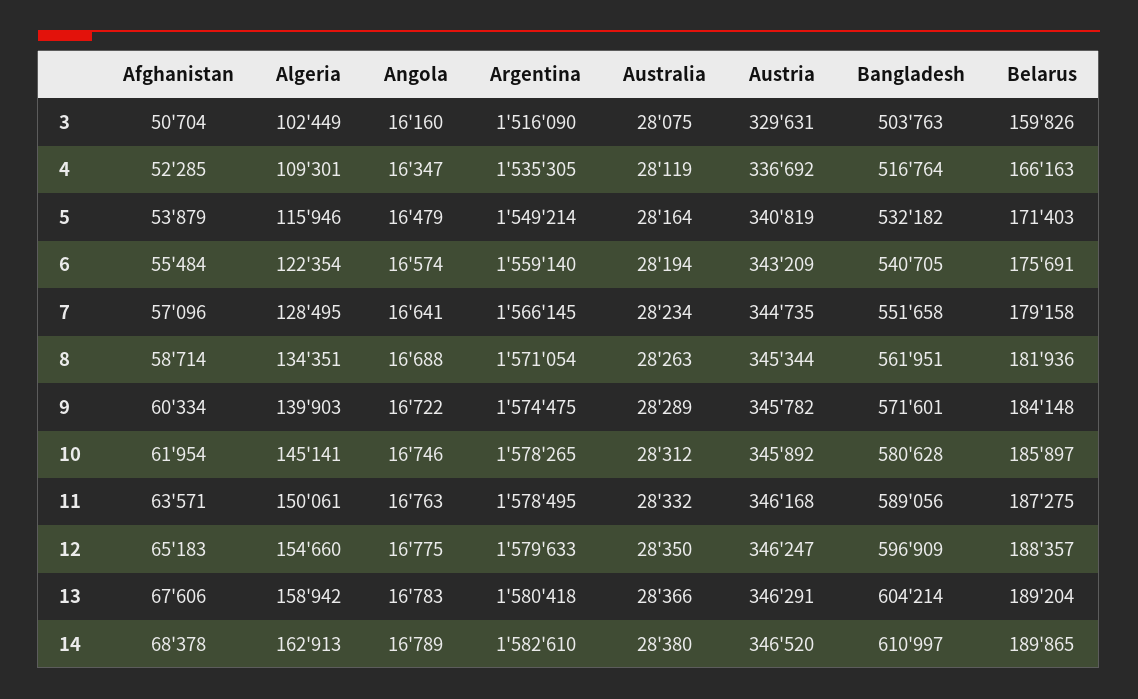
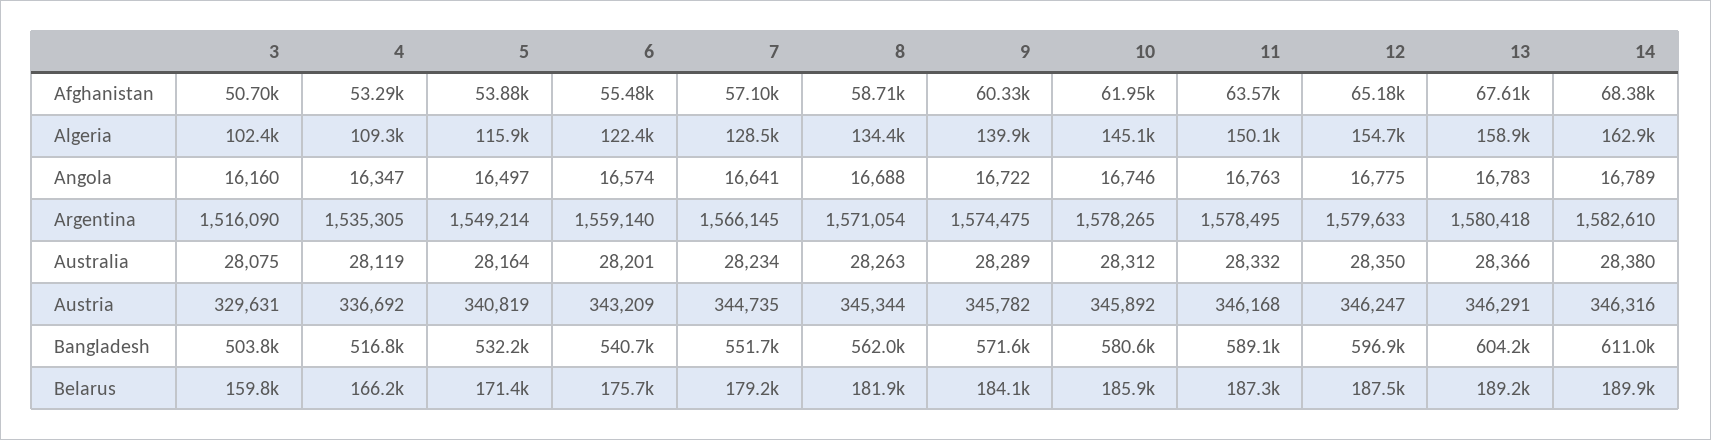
  {
    "Afghanistan": {
      "3": 50704,
-     "4": 52285,
+     "4": 53290,
      "5": 53879,
      "6": 55484,
      "7": 57096,
      "8": 58714,
      "9": 60334,
      "10": 61954,
      "11": 63571,
      "12": 65183,
      "13": 67606,
      "14": 68378
    },
    "Algeria": {
      "3": 102449,
      "4": 109301,
      "5": 115946,
      "6": 122354,
      "7": 128495,
      "8": 134351,
      "9": 139903,
      "10": 145141,
      "11": 150061,
      "12": 154660,
      "13": 158942,
      "14": 162913
    },
    "Angola": {
      "3": 16160,
      "4": 16347,
-     "5": 16479,
+     "5": 16497,
      "6": 16574,
      "7": 16641,
      "8": 16688,
      "9": 16722,
      "10": 16746,
      "11": 16763,
      "12": 16775,
      "13": 16783,
      "14": 16789
    },
    "Argentina": {
      "3": 1516090,
      "4": 1535305,
      "5": 1549214,
      "6": 1559140,
      "7": 1566145,
      "8": 1571054,
      "9": 1574475,
      "10": 1578265,
      "11": 1578495,
      "12": 1579633,
      "13": 1580418,
      "14": 1582610
    },
    "Australia": {
      "3": 28075,
      "4": 28119,
      "5": 28164,
-     "6": 28194,
+     "6": 28201,
      "7": 28234,
      "8": 28263,
      "9": 28289,
      "10": 28312,
      "11": 28332,
      "12": 28350,
      "13": 28366,
      "14": 28380
    },
    "Austria": {
      "3": 329631,
      "4": 336692,
      "5": 340819,
      "6": 343209,
      "7": 344735,
      "8": 345344,
      "9": 345782,
      "10": 345892,
      "11": 346168,
      "12": 346247,
      "13": 346291,
-     "14": 346520
+     "14": 346316
    },
    "Bangladesh": {
      "3": 503763,
      "4": 516764,
      "5": 532182,
      "6": 540705,
      "7": 551658,
      "8": 561951,
      "9": 571601,
      "10": 580628,
      "11": 589056,
      "12": 596909,
      "13": 604214,
      "14": 610997
    },
    "Belarus": {
      "3": 159826,
      "4": 166163,
      "5": 171403,
      "6": 175691,
      "7": 179158,
      "8": 181936,
      "9": 184148,
      "10": 185897,
      "11": 187275,
-     "12": 188357,
+     "12": 187500,
      "13": 189204,
      "14": 189865
    }
  }

